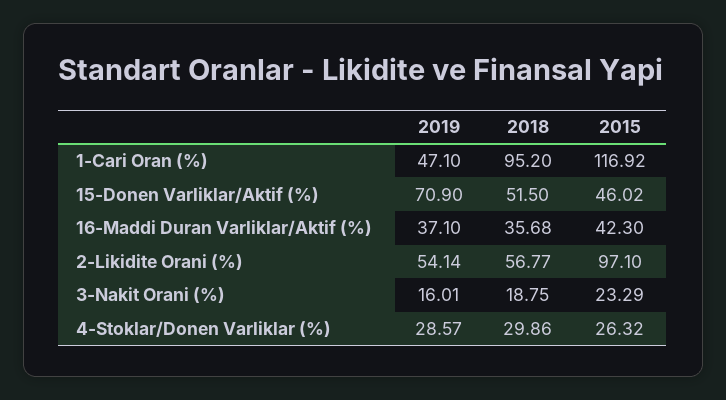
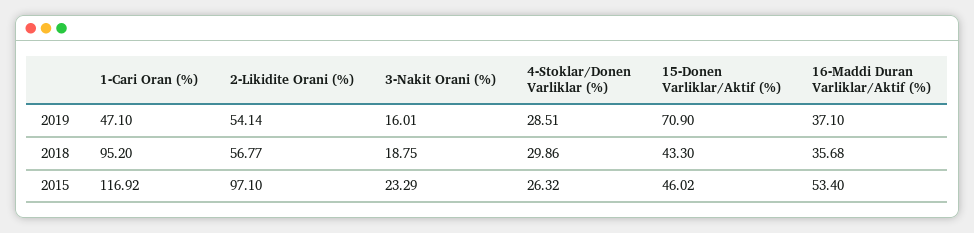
  {
    "2019": {
      "1-Cari Oran (%)": 47.1,
      "15-Donen Varliklar/Aktif (%)": 70.9,
      "16-Maddi Duran Varliklar/Aktif (%)": 37.1,
      "2-Likidite Orani (%)": 54.14,
      "3-Nakit Orani (%)": 16.01,
-     "4-Stoklar/Donen Varliklar (%)": 28.57
+     "4-Stoklar/Donen Varliklar (%)": 28.51
    },
    "2018": {
      "1-Cari Oran (%)": 95.2,
-     "15-Donen Varliklar/Aktif (%)": 51.5,
+     "15-Donen Varliklar/Aktif (%)": 43.3,
      "16-Maddi Duran Varliklar/Aktif (%)": 35.68,
      "2-Likidite Orani (%)": 56.77,
      "3-Nakit Orani (%)": 18.75,
      "4-Stoklar/Donen Varliklar (%)": 29.86
    },
    "2015": {
      "1-Cari Oran (%)": 116.92,
      "15-Donen Varliklar/Aktif (%)": 46.02,
-     "16-Maddi Duran Varliklar/Aktif (%)": 42.3,
+     "16-Maddi Duran Varliklar/Aktif (%)": 53.4,
      "2-Likidite Orani (%)": 97.1,
      "3-Nakit Orani (%)": 23.29,
      "4-Stoklar/Donen Varliklar (%)": 26.32
    }
  }

